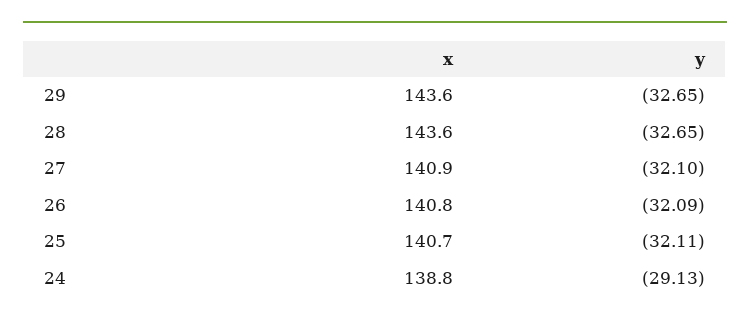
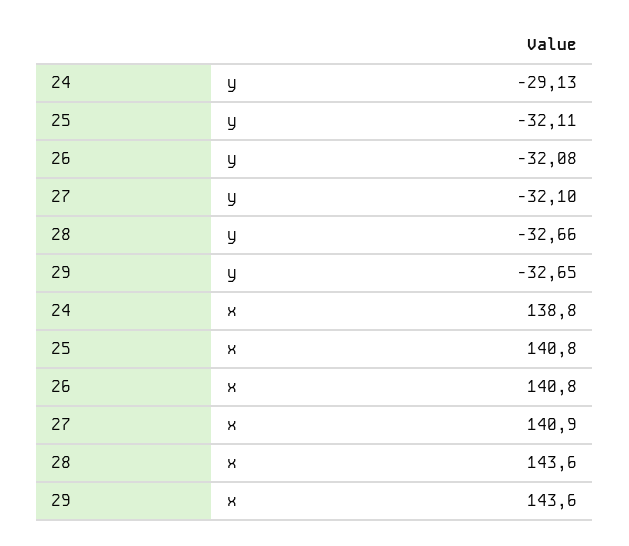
  {
    "x": {
      "29": 143.6,
      "28": 143.6,
      "27": 140.9,
      "26": 140.8,
-     "25": 140.7,
+     "25": 140.8,
      "24": 138.8
    },
    "y": {
      "29": -32.65,
-     "28": -32.65,
+     "28": -32.66,
      "27": -32.1,
-     "26": -32.09,
+     "26": -32.08,
      "25": -32.11,
      "24": -29.13
    }
  }

